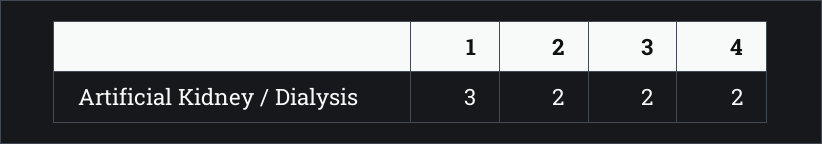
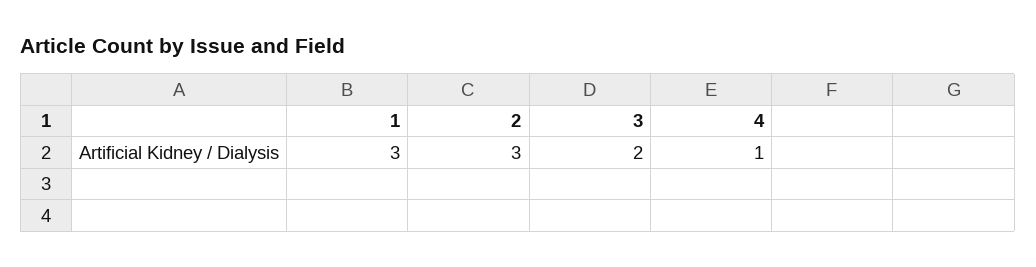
  {
    "1": 3,
-   "2": 2,
+   "2": 3,
    "3": 2,
-   "4": 2
+   "4": 1
  }

